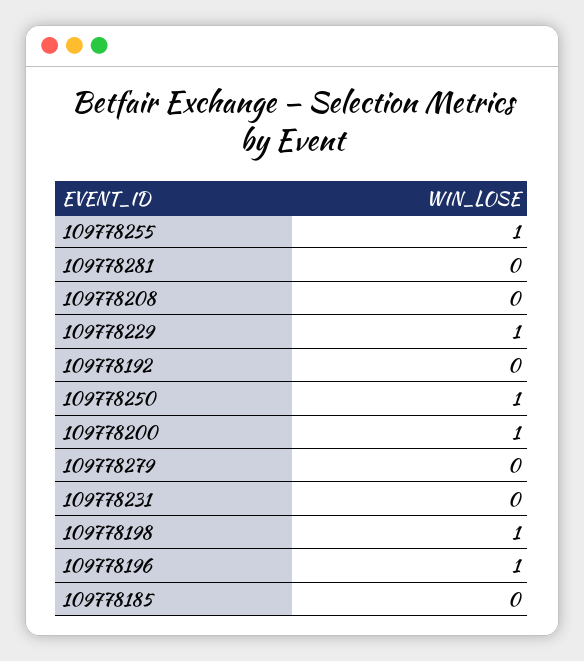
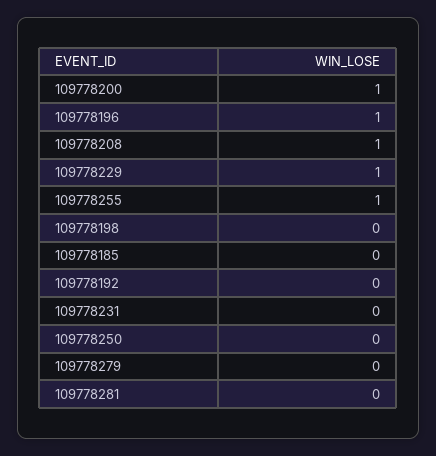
  {
    "109778255": 1,
    "109778281": 0,
-   "109778208": 0,
+   "109778208": 1,
    "109778229": 1,
    "109778192": 0,
-   "109778250": 1,
+   "109778250": 0,
    "109778200": 1,
    "109778279": 0,
    "109778231": 0,
-   "109778198": 1,
+   "109778198": 0,
    "109778196": 1,
    "109778185": 0
  }

